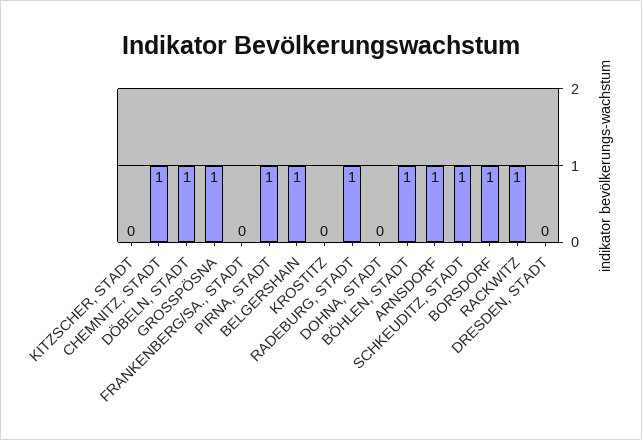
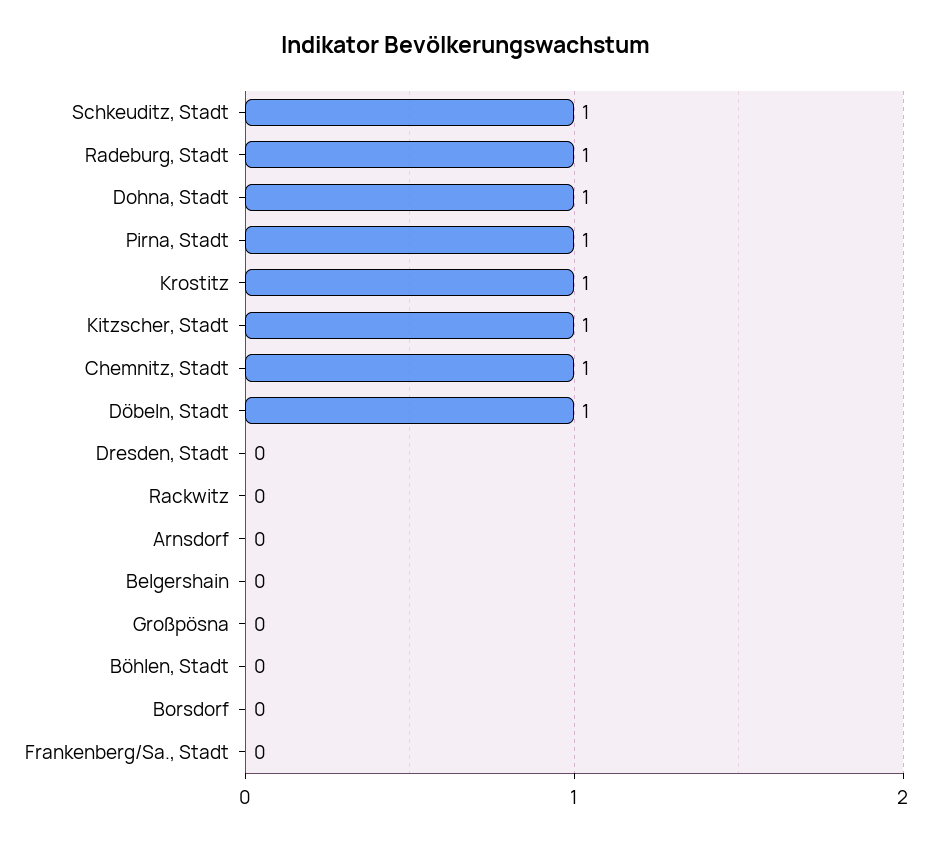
  {
-   "KITZSCHER, STADT": 0,
+   "KITZSCHER, STADT": 1,
    "CHEMNITZ, STADT": 1,
    "DÖBELN, STADT": 1,
-   "GROSSPÖSNA": 1,
+   "GROSSPÖSNA": 0,
    "FRANKENBERG/SA., STADT": 0,
    "PIRNA, STADT": 1,
-   "BELGERSHAIN": 1,
+   "BELGERSHAIN": 0,
-   "KROSTITZ": 0,
+   "KROSTITZ": 1,
    "RADEBURG, STADT": 1,
-   "DOHNA, STADT": 0,
+   "DOHNA, STADT": 1,
-   "BÖHLEN, STADT": 1,
+   "BÖHLEN, STADT": 0,
-   "ARNSDORF": 1,
+   "ARNSDORF": 0,
    "SCHKEUDITZ, STADT": 1,
-   "BORSDORF": 1,
+   "BORSDORF": 0,
-   "RACKWITZ": 1,
+   "RACKWITZ": 0,
    "DRESDEN, STADT": 0
  }

